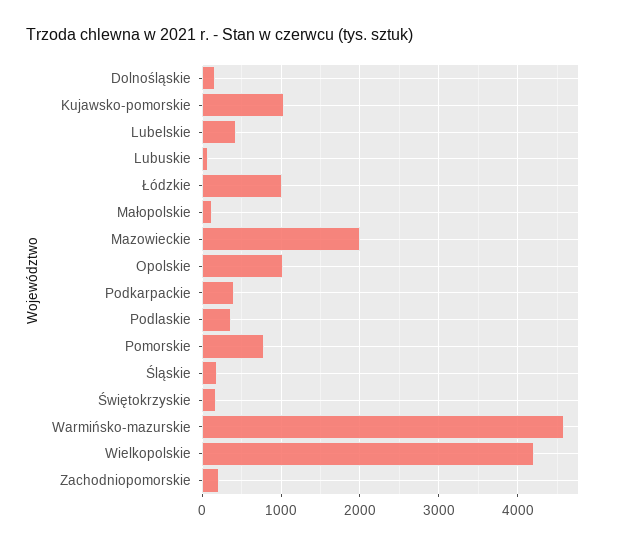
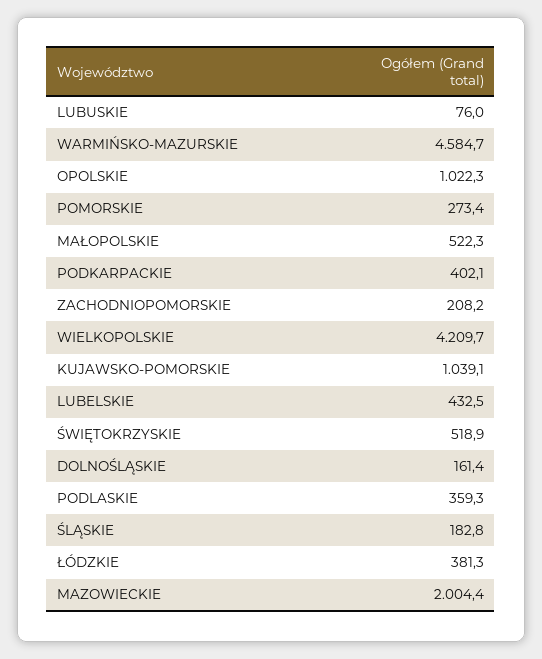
  {
    "Dolnośląskie": 161.4,
    "Kujawsko-pomorskie": 1039.1,
    "Lubelskie": 432.5,
    "Lubuskie": 76,
-   "Łódzkie": 1000,
+   "Łódzkie": 381.3,
-   "Małopolskie": 100,
+   "Małopolskie": 522.3,
    "Mazowieckie": 2004.4,
    "Opolskie": 1022.3,
    "Podkarpackie": 402.1,
    "Podlaskie": 359.3,
-   "Pomorskie": 800,
+   "Pomorskie": 273.4,
    "Śląskie": 182.8,
-   "Świętokrzyskie": 200,
+   "Świętokrzyskie": 518.9,
    "Warmińsko-mazurskie": 4584.7,
    "Wielkopolskie": 4209.7,
    "Zachodniopomorskie": 208.2
  }

